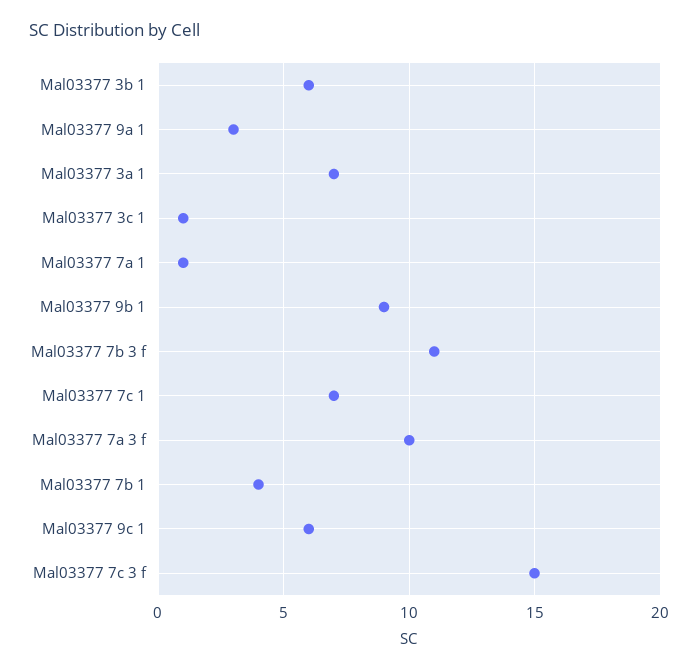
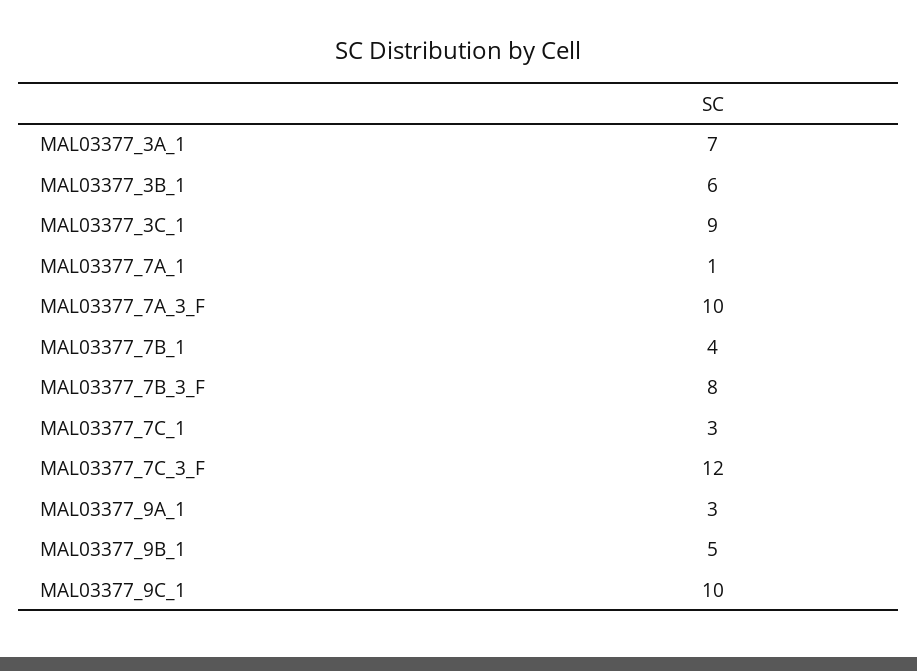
  {
    "Mal03377 3b 1": 6,
    "Mal03377 9a 1": 3,
    "Mal03377 3a 1": 7,
-   "Mal03377 3c 1": 1,
+   "Mal03377 3c 1": 9,
    "Mal03377 7a 1": 1,
-   "Mal03377 9b 1": 9,
+   "Mal03377 9b 1": 5,
-   "Mal03377 7b 3 f": 11,
+   "Mal03377 7b 3 f": 8,
-   "Mal03377 7c 1": 7,
+   "Mal03377 7c 1": 3,
    "Mal03377 7a 3 f": 10,
    "Mal03377 7b 1": 4,
-   "Mal03377 9c 1": 6,
+   "Mal03377 9c 1": 10,
-   "Mal03377 7c 3 f": 15
+   "Mal03377 7c 3 f": 12
  }

